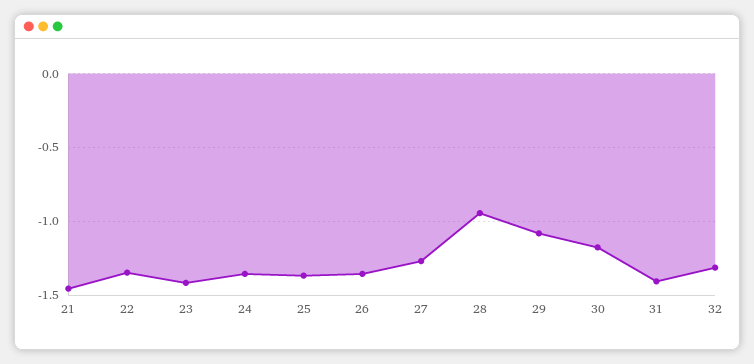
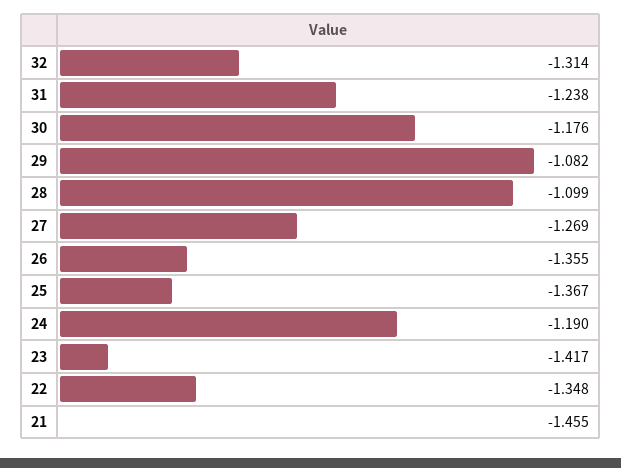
  {
    "21": -1.455,
    "22": -1.348,
    "23": -1.417,
-   "24": -1.35,
+   "24": -1.19,
    "25": -1.367,
    "26": -1.355,
    "27": -1.269,
-   "28": -0.95,
+   "28": -1.099,
    "29": -1.082,
    "30": -1.176,
-   "31": -1.4,
+   "31": -1.238,
    "32": -1.314
  }

